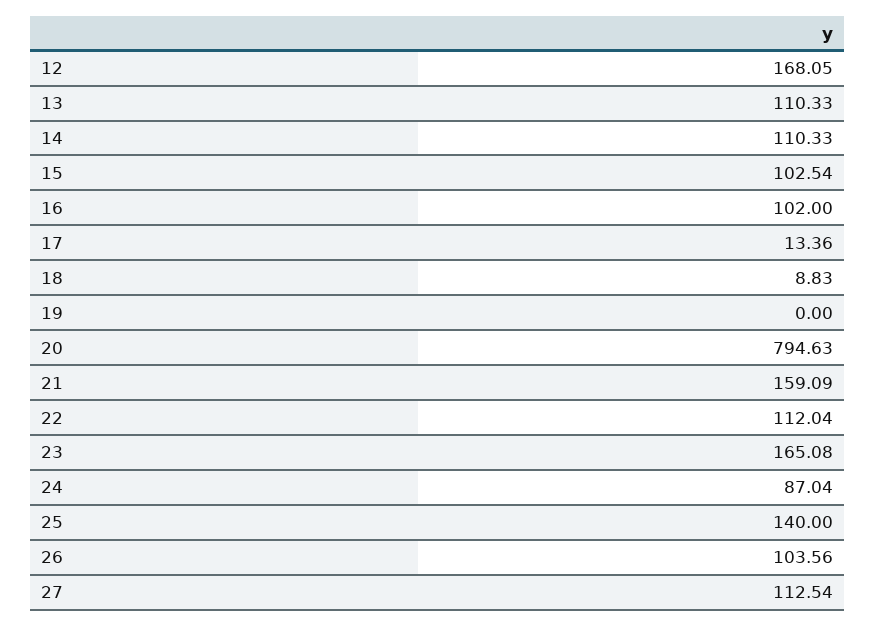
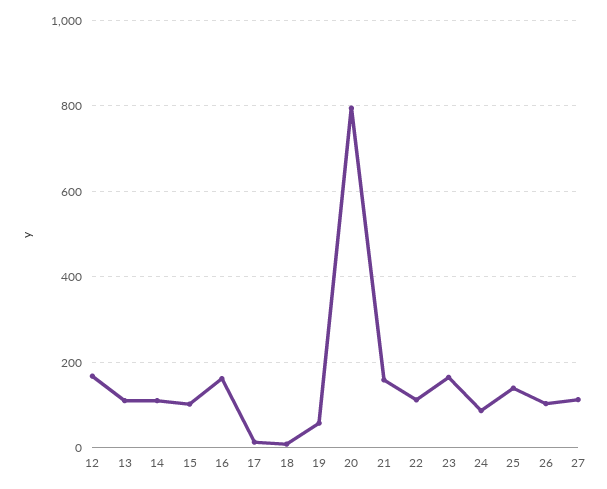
  {
    "12": 168.05,
    "13": 110.33,
    "14": 110.33,
    "15": 102.54,
-   "16": 102,
+   "16": 160,
    "17": 13.36,
    "18": 8.83,
-   "19": 0,
+   "19": 60,
    "20": 794.63,
    "21": 159.09,
    "22": 112.04,
    "23": 165.08,
    "24": 87.04,
    "25": 140,
    "26": 103.56,
    "27": 112.54
  }

